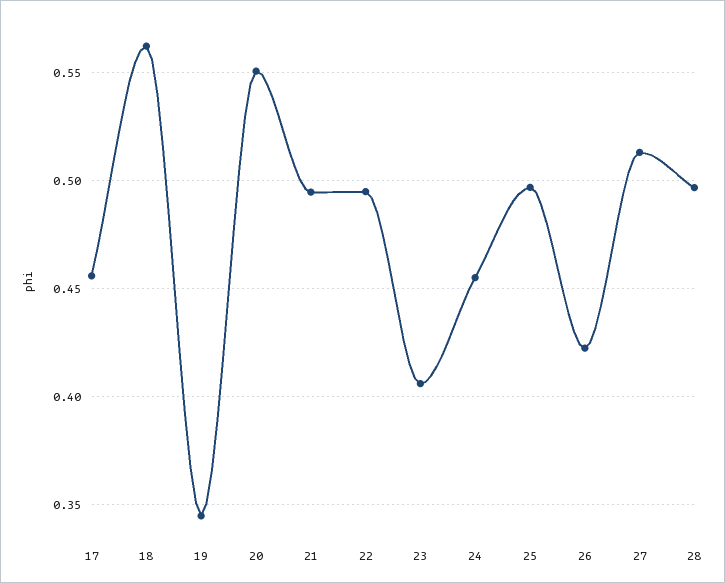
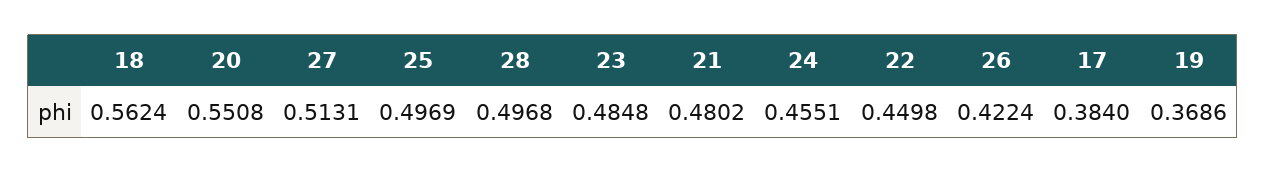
  {
-   "17": 0.455,
+   "17": 0.384,
    "18": 0.5624,
-   "19": 0.345,
+   "19": 0.3686,
    "20": 0.5508,
-   "21": 0.495,
+   "21": 0.4802,
-   "22": 0.495,
+   "22": 0.4498,
-   "23": 0.405,
+   "23": 0.4848,
    "24": 0.4551,
    "25": 0.4969,
    "26": 0.4224,
    "27": 0.5131,
    "28": 0.4968
  }

